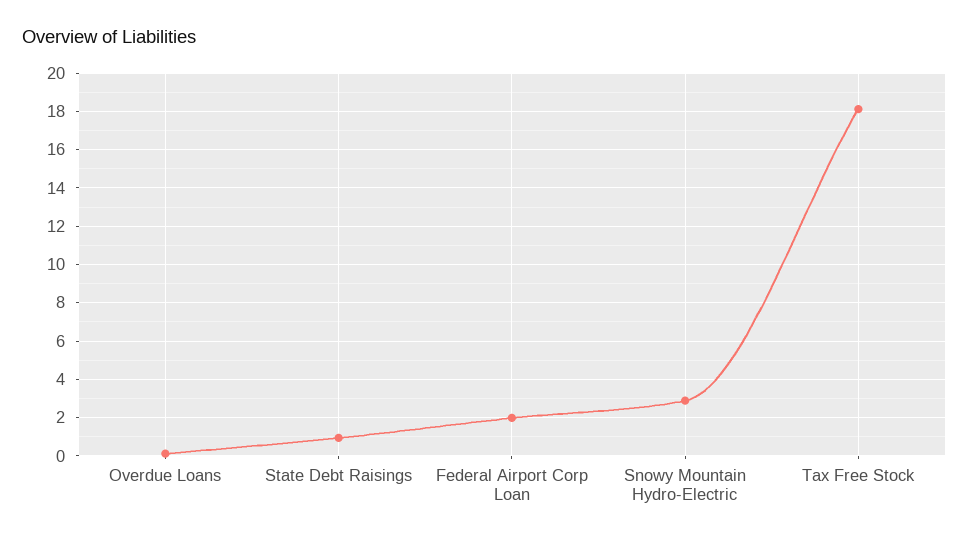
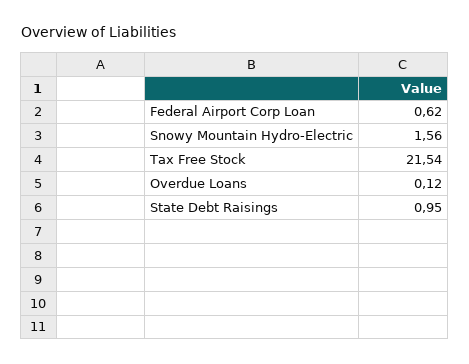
  {
    "Overdue Loans": 0.12,
    "State Debt Raisings": 0.95,
-   "Federal Airport Corp Loan": 2,
+   "Federal Airport Corp Loan": 0.62,
-   "Snowy Mountain Hydro-Electric": 3,
+   "Snowy Mountain Hydro-Electric": 1.56,
-   "Tax Free Stock": 18
+   "Tax Free Stock": 21.54
  }

